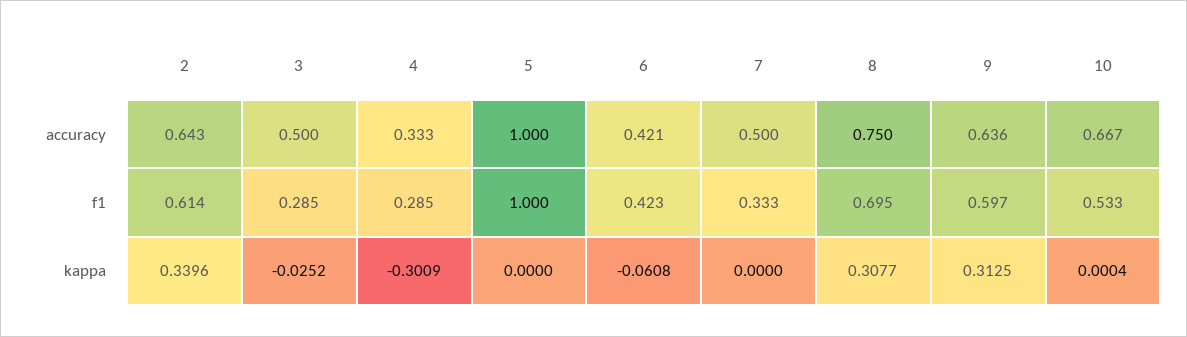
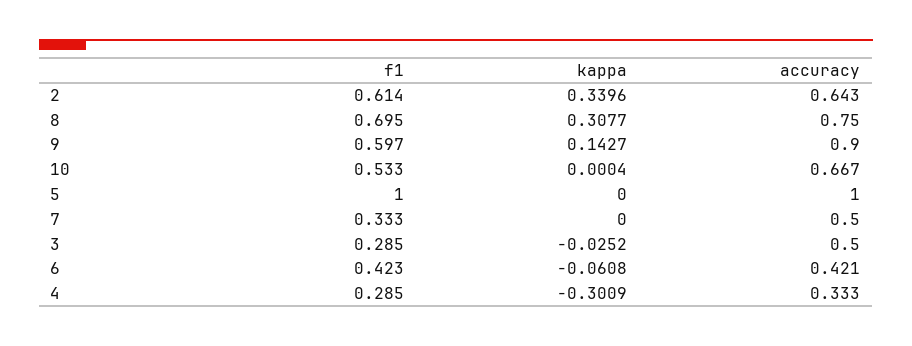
  {
    "2": {
      "accuracy": 0.643,
      "f1": 0.614,
      "kappa": 0.3396
    },
    "3": {
      "accuracy": 0.5,
      "f1": 0.285,
      "kappa": -0.0252
    },
    "4": {
      "accuracy": 0.333,
      "f1": 0.285,
      "kappa": -0.3009
    },
    "5": {
      "accuracy": 1,
      "f1": 1,
      "kappa": 0
    },
    "6": {
      "accuracy": 0.421,
      "f1": 0.423,
      "kappa": -0.0608
    },
    "7": {
      "accuracy": 0.5,
      "f1": 0.333,
      "kappa": 0
    },
    "8": {
      "accuracy": 0.75,
      "f1": 0.695,
      "kappa": 0.3077
    },
    "9": {
-     "accuracy": 0.636,
+     "accuracy": 0.9,
      "f1": 0.597,
-     "kappa": 0.3125
+     "kappa": 0.1427
    },
    "10": {
      "accuracy": 0.667,
      "f1": 0.533,
      "kappa": 0.0004
    }
  }

